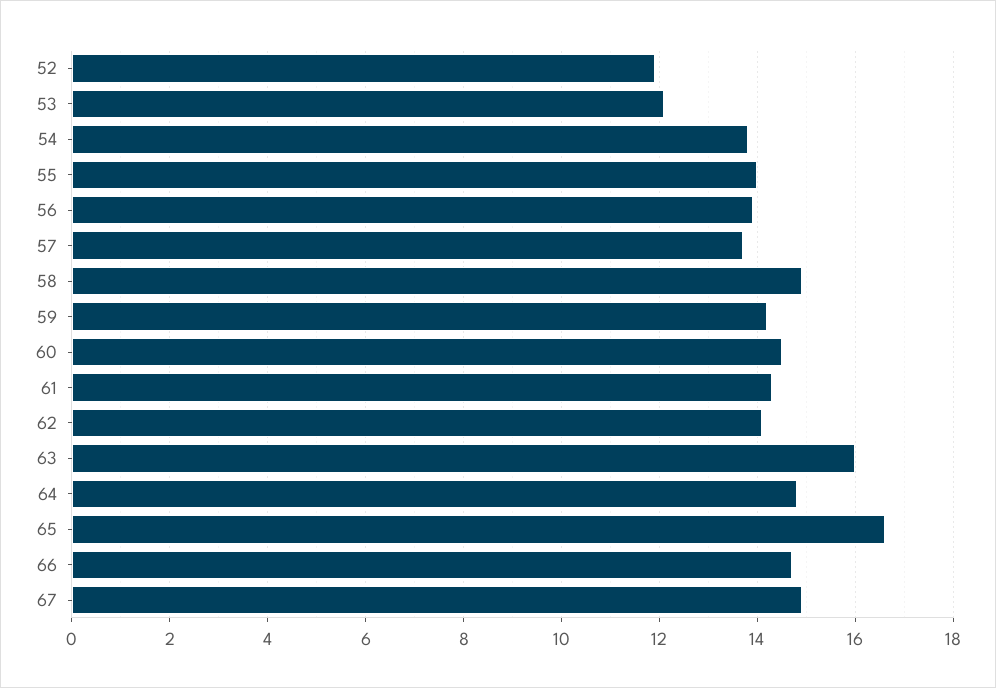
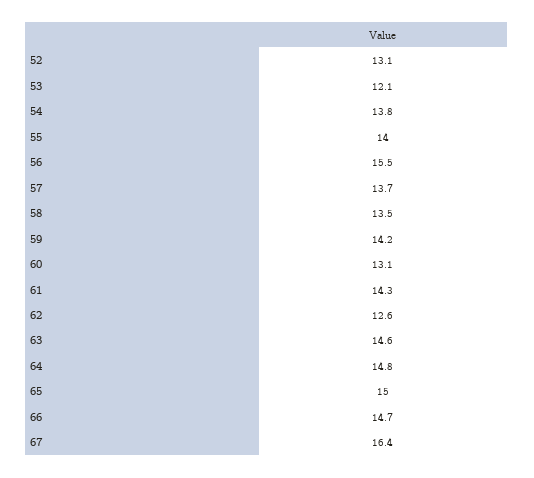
  {
-   "52": 12,
+   "52": 13.1,
    "53": 12.1,
    "54": 13.8,
    "55": 14,
-   "56": 14,
+   "56": 15.5,
    "57": 13.7,
-   "58": 15,
+   "58": 13.5,
    "59": 14.2,
-   "60": 14.5,
+   "60": 13.1,
    "61": 14.3,
-   "62": 14,
+   "62": 12.6,
-   "63": 16,
+   "63": 14.6,
    "64": 14.8,
-   "65": 16.5,
+   "65": 15,
    "66": 14.7,
-   "67": 15
+   "67": 16.4
  }

